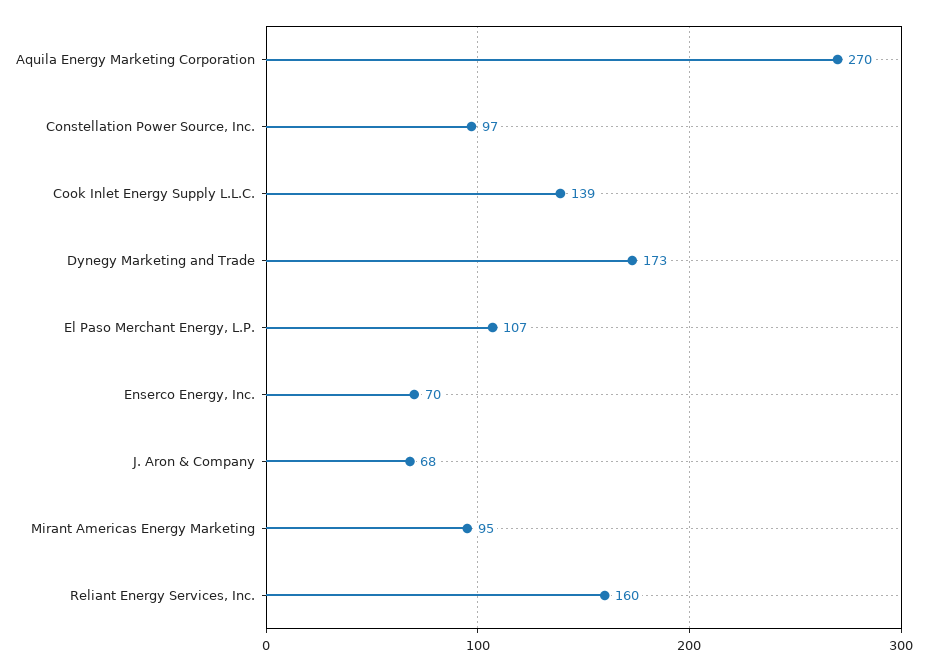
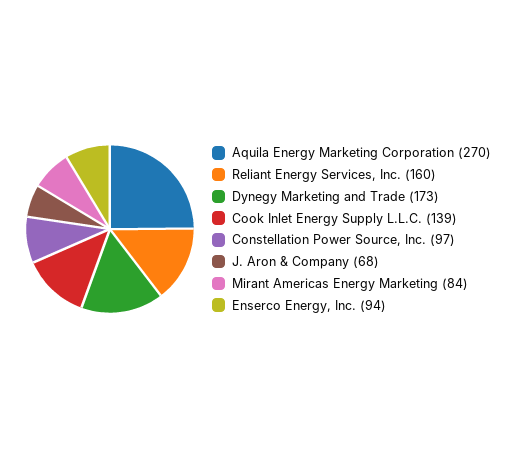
  {
    "Aquila Energy Marketing Corporation": 270,
    "Constellation Power Source, Inc.": 97,
    "Cook Inlet Energy Supply L.L.C.": 139,
    "Dynegy Marketing and Trade": 173,
-   "El Paso Merchant Energy, L.P.": 107,
-   "Enserco Energy, Inc.": 70,
+   "Enserco Energy, Inc.": 94,
    "J. Aron & Company": 68,
-   "Mirant Americas Energy Marketing": 95,
+   "Mirant Americas Energy Marketing": 84,
    "Reliant Energy Services, Inc.": 160
  }

